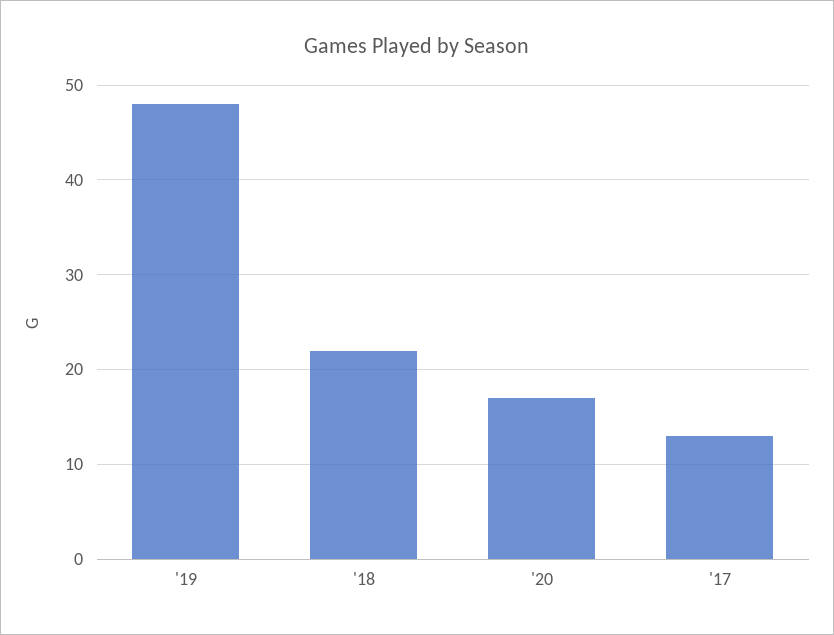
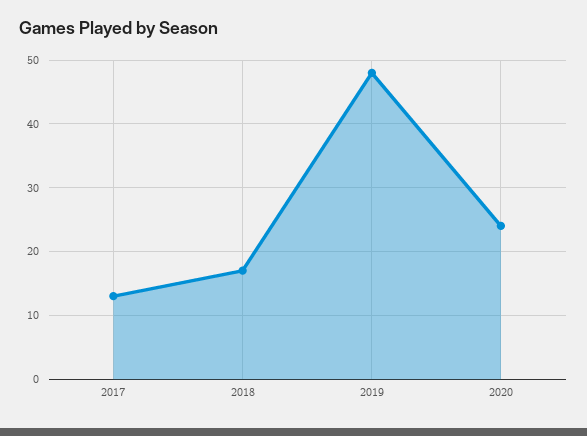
  {
    "'19": 48,
-   "'18": 22,
+   "'18": 17,
-   "'20": 17,
+   "'20": 24,
    "'17": 13
  }

